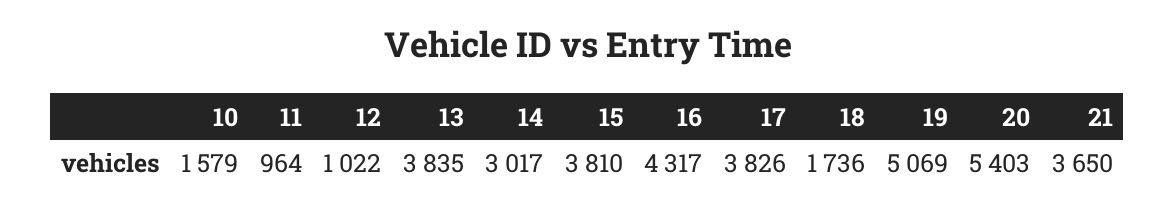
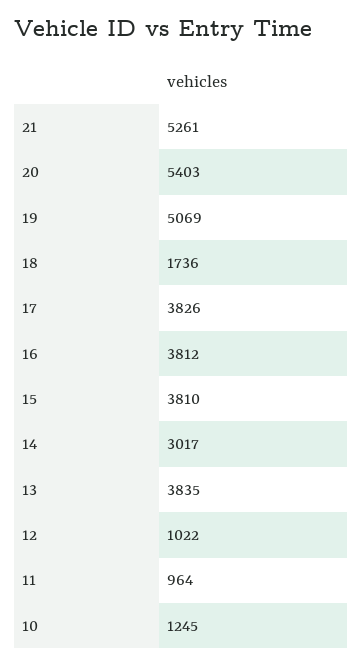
  {
-   "10": 1579,
+   "10": 1245,
    "11": 964,
    "12": 1022,
    "13": 3835,
    "14": 3017,
    "15": 3810,
-   "16": 4317,
+   "16": 3812,
    "17": 3826,
    "18": 1736,
    "19": 5069,
    "20": 5403,
-   "21": 3650
+   "21": 5261
  }

